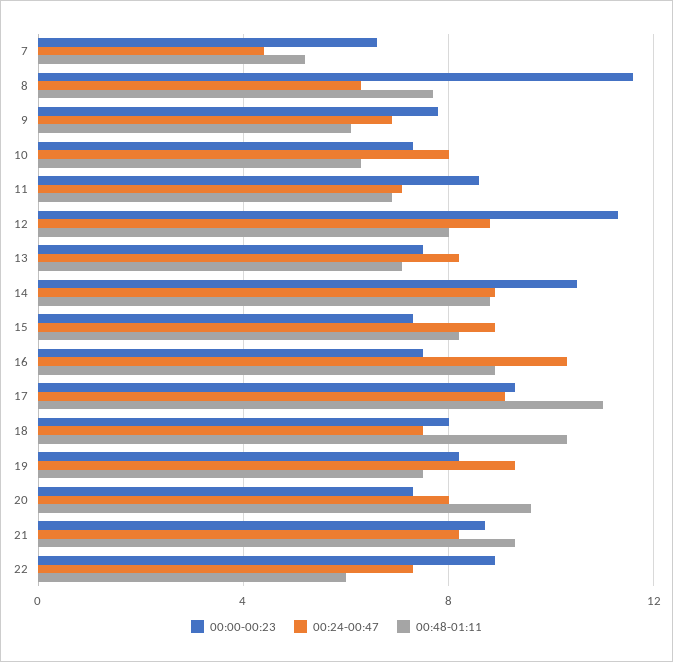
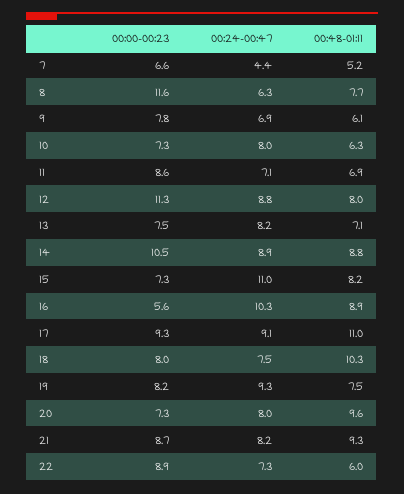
  {
    "00:00-00:23": {
      "7": 6.6,
      "8": 11.6,
      "9": 7.8,
      "10": 7.3,
      "11": 8.6,
      "12": 11.3,
      "13": 7.5,
      "14": 10.5,
      "15": 7.3,
-     "16": 7.5,
+     "16": 5.6,
      "17": 9.3,
      "18": 8,
      "19": 8.2,
      "20": 7.3,
      "21": 8.7,
      "22": 8.9
    },
    "00:24-00:47": {
      "7": 4.4,
      "8": 6.3,
      "9": 6.9,
      "10": 8,
      "11": 7.1,
      "12": 8.8,
      "13": 8.2,
      "14": 8.9,
-     "15": 9,
+     "15": 11,
      "16": 10.3,
      "17": 9.1,
      "18": 7.5,
      "19": 9.3,
      "20": 8,
      "21": 8.2,
      "22": 7.3
    },
    "00:48-01:11": {
      "7": 5.2,
      "8": 7.7,
      "9": 6.1,
      "10": 6.3,
      "11": 6.9,
      "12": 8,
      "13": 7.1,
      "14": 8.8,
      "15": 8.2,
      "16": 8.9,
      "17": 11,
      "18": 10.3,
      "19": 7.5,
      "20": 9.6,
      "21": 9.3,
      "22": 6
    }
  }

